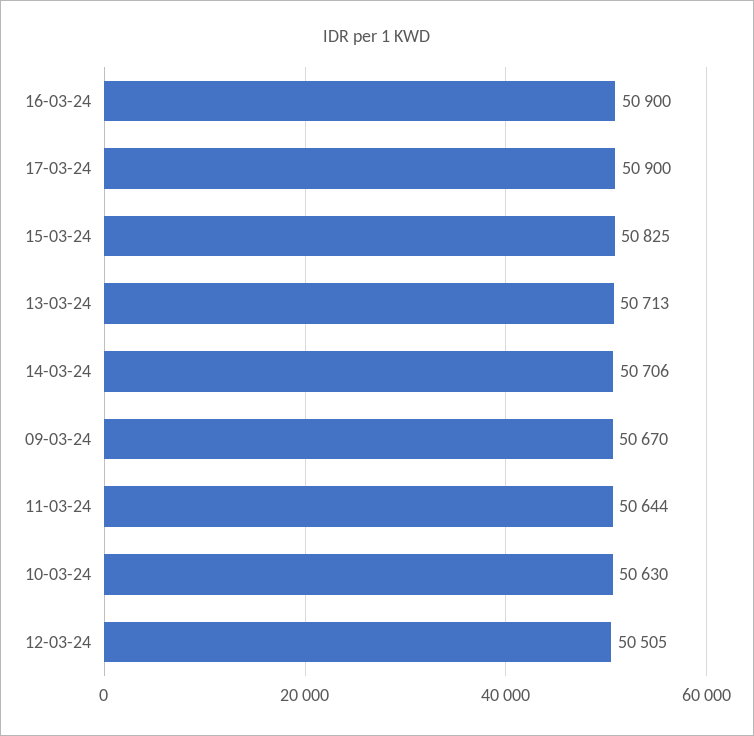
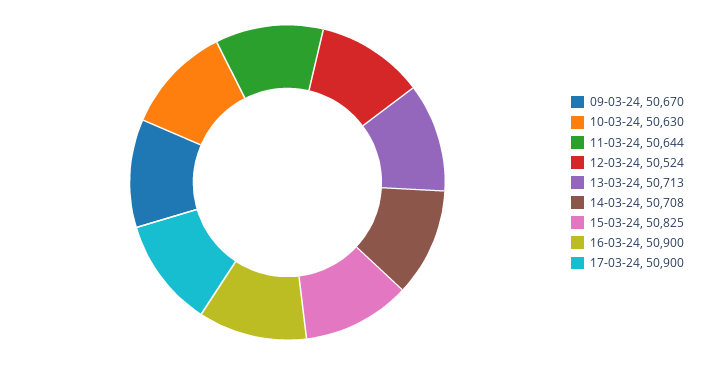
  {
    "16-03-24": 50900,
    "17-03-24": 50900,
    "15-03-24": 50825,
    "13-03-24": 50713,
-   "14-03-24": 50706,
+   "14-03-24": 50708,
    "09-03-24": 50670,
    "11-03-24": 50644,
    "10-03-24": 50630,
-   "12-03-24": 50505
+   "12-03-24": 50524
  }

